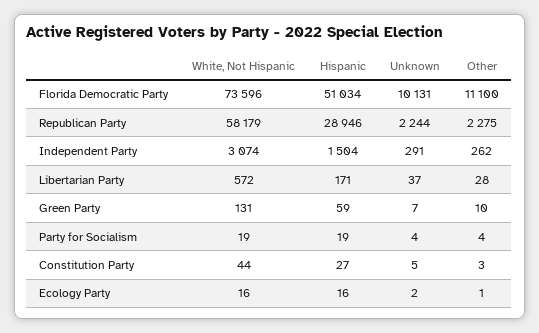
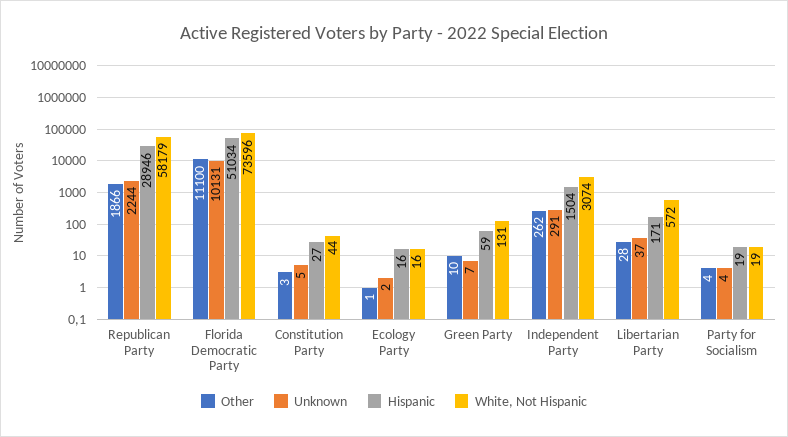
  {
    "White, Not Hispanic": {
      "Florida Democratic Party": 73596,
      "Republican Party": 58179,
      "Independent Party": 3074,
      "Libertarian Party": 572,
      "Green Party": 131,
      "Party for Socialism": 19,
      "Constitution Party": 44,
      "Ecology Party": 16
    },
    "Hispanic": {
      "Florida Democratic Party": 51034,
      "Republican Party": 28946,
      "Independent Party": 1504,
      "Libertarian Party": 171,
      "Green Party": 59,
      "Party for Socialism": 19,
      "Constitution Party": 27,
      "Ecology Party": 16
    },
    "Unknown": {
      "Florida Democratic Party": 10131,
      "Republican Party": 2244,
      "Independent Party": 291,
      "Libertarian Party": 37,
      "Green Party": 7,
      "Party for Socialism": 4,
      "Constitution Party": 5,
      "Ecology Party": 2
    },
    "Other": {
      "Florida Democratic Party": 11100,
-     "Republican Party": 2275,
+     "Republican Party": 1866,
      "Independent Party": 262,
      "Libertarian Party": 28,
      "Green Party": 10,
      "Party for Socialism": 4,
      "Constitution Party": 3,
      "Ecology Party": 1
    }
  }

